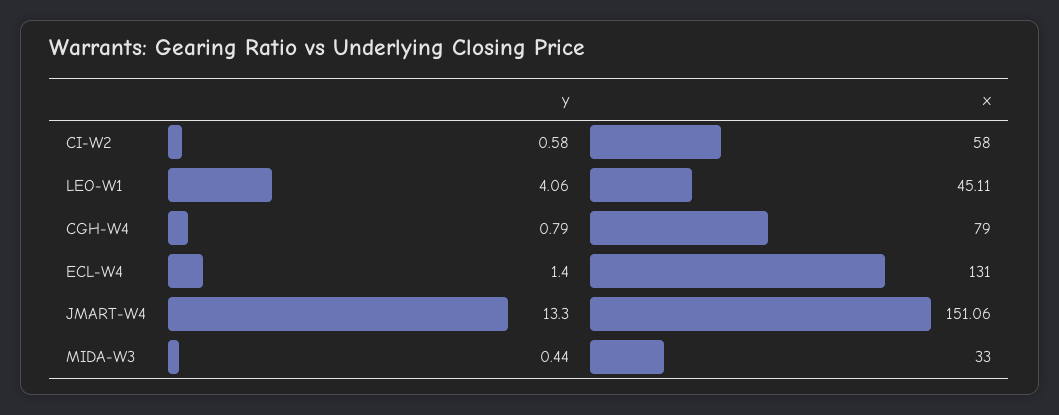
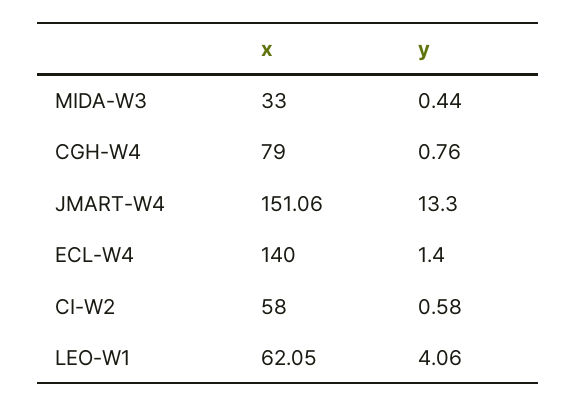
  {
    "y": {
      "CI-W2": 0.58,
      "LEO-W1": 4.06,
-     "CGH-W4": 0.79,
+     "CGH-W4": 0.76,
      "ECL-W4": 1.4,
      "JMART-W4": 13.3,
      "MIDA-W3": 0.44
    },
    "x": {
      "CI-W2": 58,
-     "LEO-W1": 45.11,
+     "LEO-W1": 62.05,
      "CGH-W4": 79,
-     "ECL-W4": 131,
+     "ECL-W4": 140,
      "JMART-W4": 151.06,
      "MIDA-W3": 33
    }
  }

